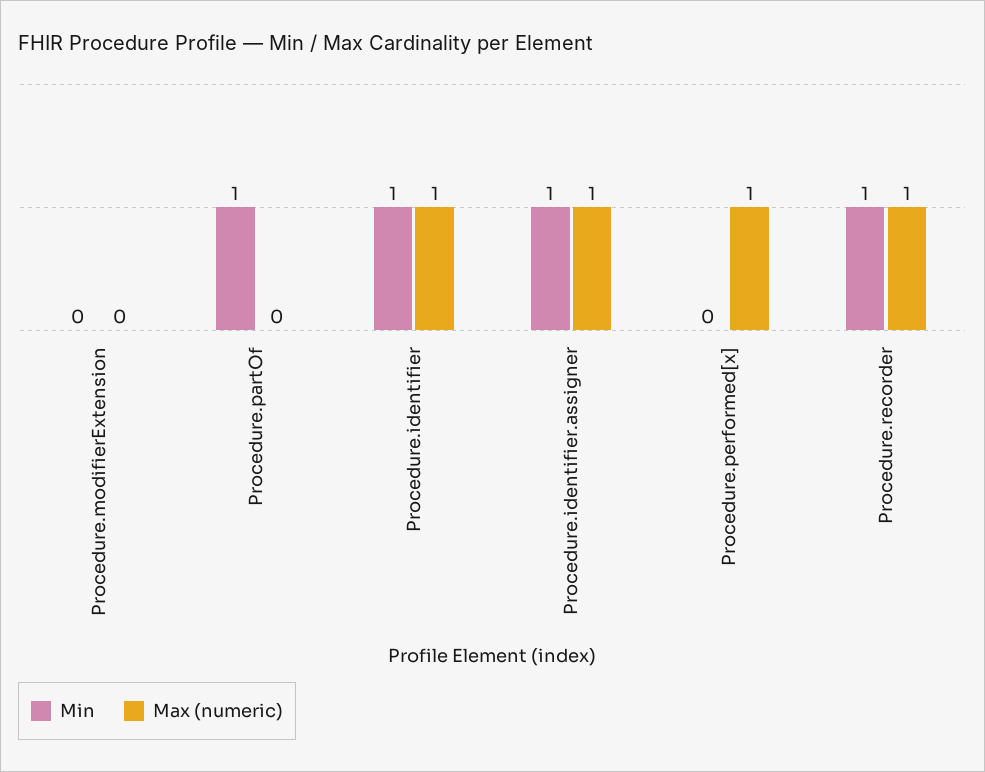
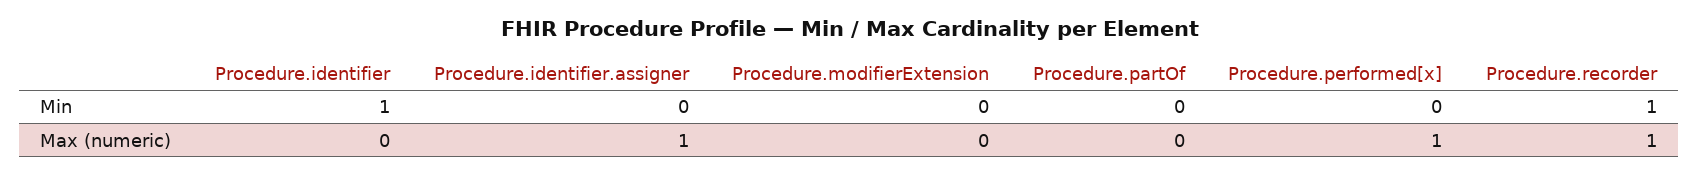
  {
    "Min": {
      "Procedure.modifierExtension": 0,
-     "Procedure.partOf": 1,
+     "Procedure.partOf": 0,
      "Procedure.identifier": 1,
-     "Procedure.identifier.assigner": 1,
+     "Procedure.identifier.assigner": 0,
      "Procedure.performed[x]": 0,
      "Procedure.recorder": 1
    },
    "Max (numeric)": {
      "Procedure.modifierExtension": 0,
      "Procedure.partOf": 0,
-     "Procedure.identifier": 1,
+     "Procedure.identifier": 0,
      "Procedure.identifier.assigner": 1,
      "Procedure.performed[x]": 1,
      "Procedure.recorder": 1
    }
  }

